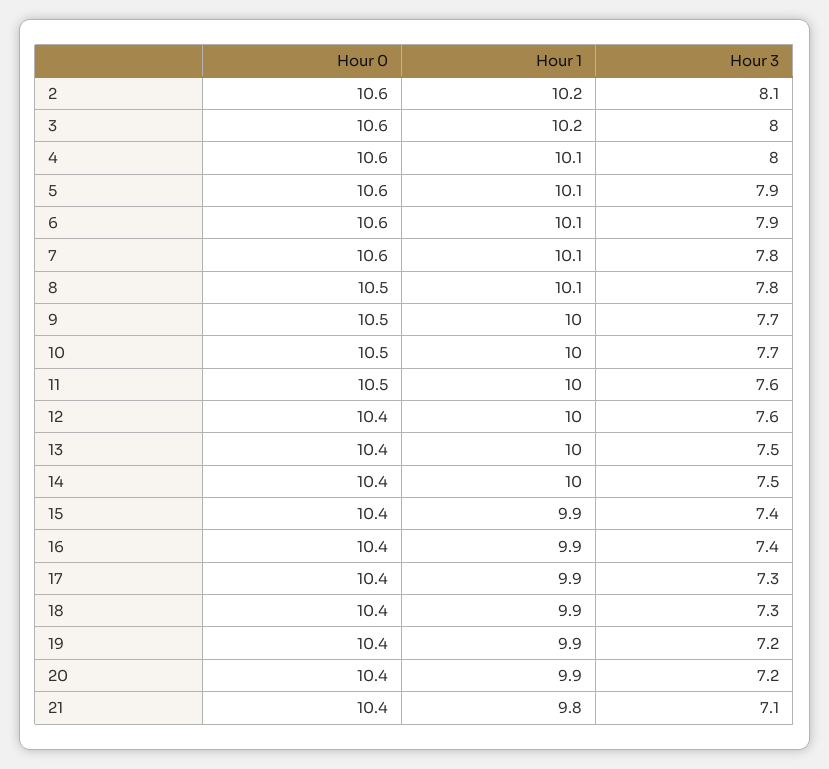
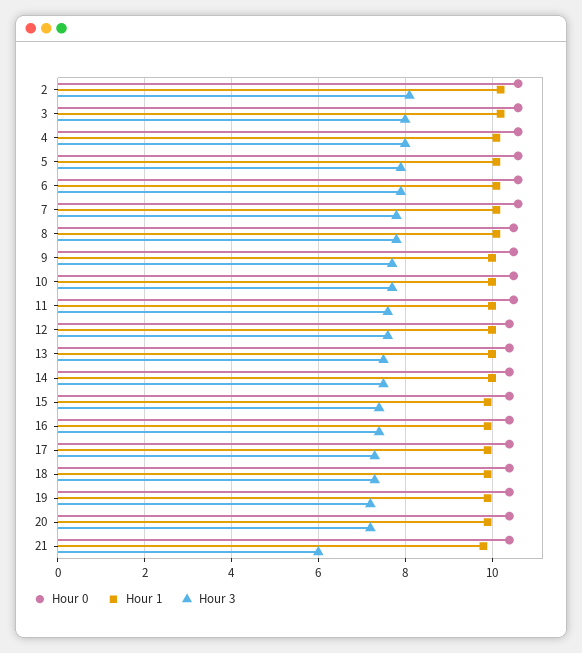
  {
    "Hour 0": {
      "2": 10.6,
      "3": 10.6,
      "4": 10.6,
      "5": 10.6,
      "6": 10.6,
      "7": 10.6,
      "8": 10.5,
      "9": 10.5,
      "10": 10.5,
      "11": 10.5,
      "12": 10.4,
      "13": 10.4,
      "14": 10.4,
      "15": 10.4,
      "16": 10.4,
      "17": 10.4,
      "18": 10.4,
      "19": 10.4,
      "20": 10.4,
      "21": 10.4
    },
    "Hour 1": {
      "2": 10.2,
      "3": 10.2,
      "4": 10.1,
      "5": 10.1,
      "6": 10.1,
      "7": 10.1,
      "8": 10.1,
      "9": 10,
      "10": 10,
      "11": 10,
      "12": 10,
      "13": 10,
      "14": 10,
      "15": 9.9,
      "16": 9.9,
      "17": 9.9,
      "18": 9.9,
      "19": 9.9,
      "20": 9.9,
      "21": 9.8
    },
    "Hour 3": {
      "2": 8.1,
      "3": 8,
      "4": 8,
      "5": 7.9,
      "6": 7.9,
      "7": 7.8,
      "8": 7.8,
      "9": 7.7,
      "10": 7.7,
      "11": 7.6,
      "12": 7.6,
      "13": 7.5,
      "14": 7.5,
      "15": 7.4,
      "16": 7.4,
      "17": 7.3,
      "18": 7.3,
      "19": 7.2,
      "20": 7.2,
-     "21": 7.1
+     "21": 6
    }
  }

